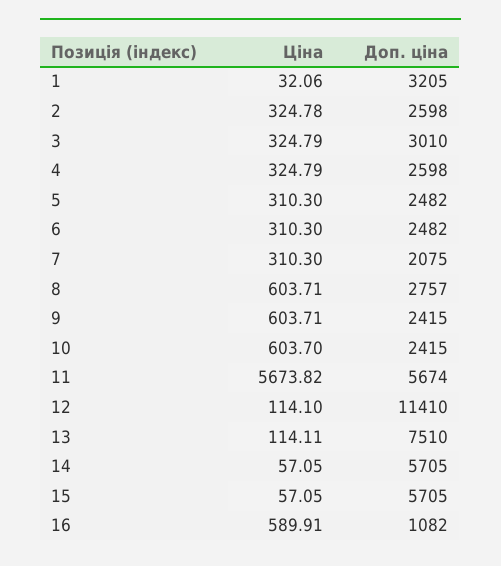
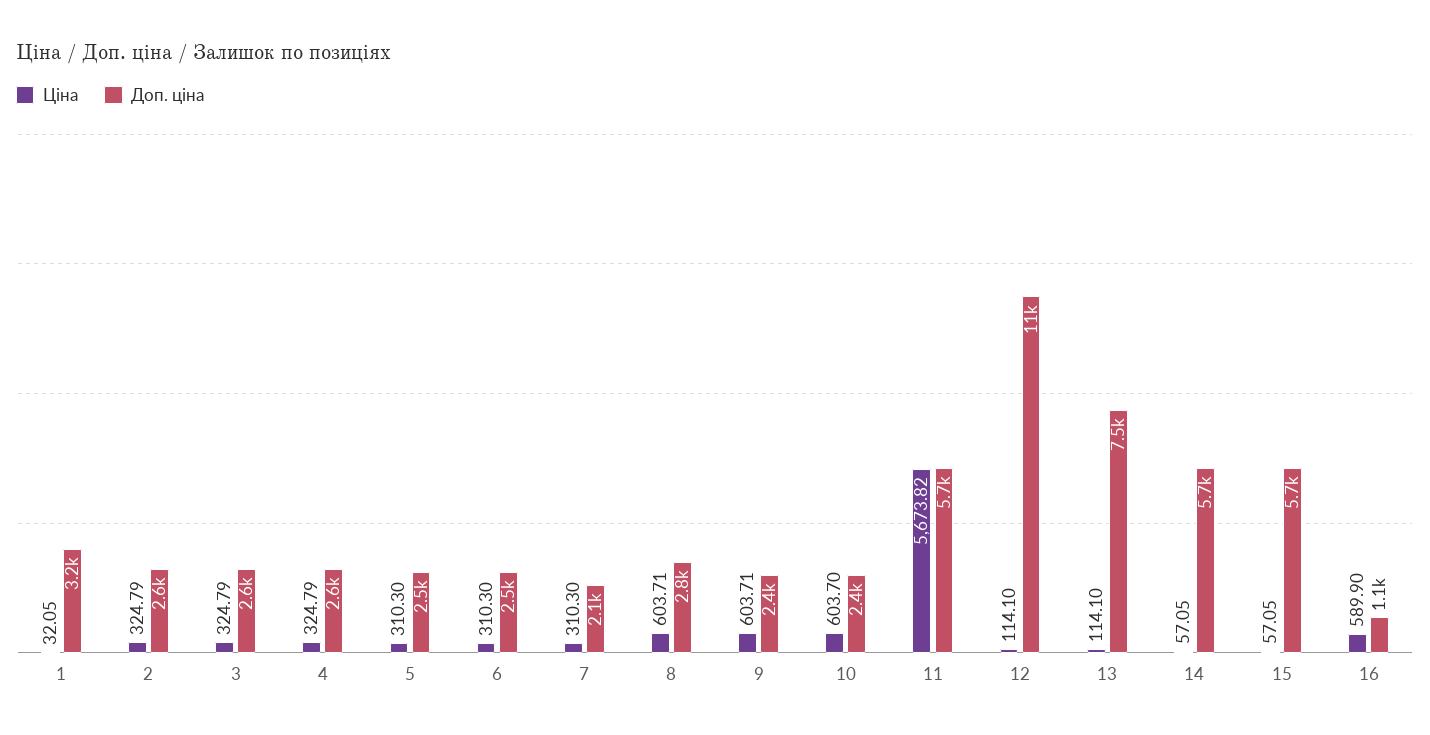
  {
    "Ціна": {
-     "1": 32.06,
+     "1": 32.05,
-     "2": 324.78,
+     "2": 324.79,
      "3": 324.79,
      "4": 324.79,
      "5": 310.3,
      "6": 310.3,
      "7": 310.3,
      "8": 603.71,
      "9": 603.71,
      "10": 603.7,
      "11": 5673.82,
      "12": 114.1,
-     "13": 114.11,
+     "13": 114.1,
      "14": 57.05,
      "15": 57.05,
-     "16": 589.91
+     "16": 589.9
    },
    "Доп. ціна": {
      "1": 3205,
      "2": 2598,
-     "3": 3010,
+     "3": 2600,
      "4": 2598,
      "5": 2482,
      "6": 2482,
      "7": 2075,
      "8": 2757,
      "9": 2415,
      "10": 2415,
      "11": 5674,
      "12": 11410,
      "13": 7510,
      "14": 5705,
      "15": 5705,
      "16": 1082
    }
  }

